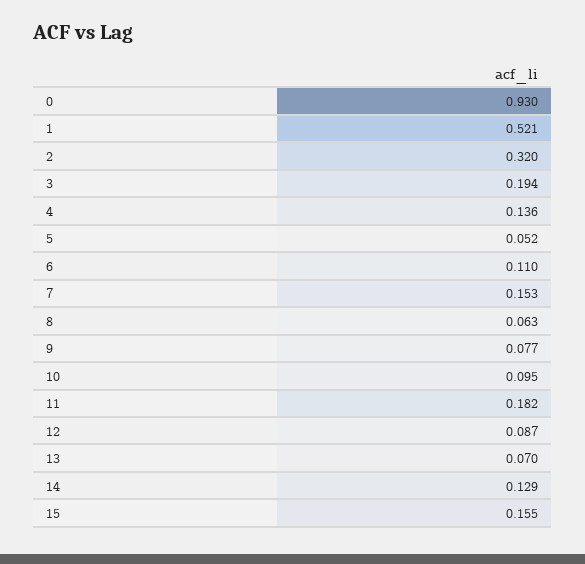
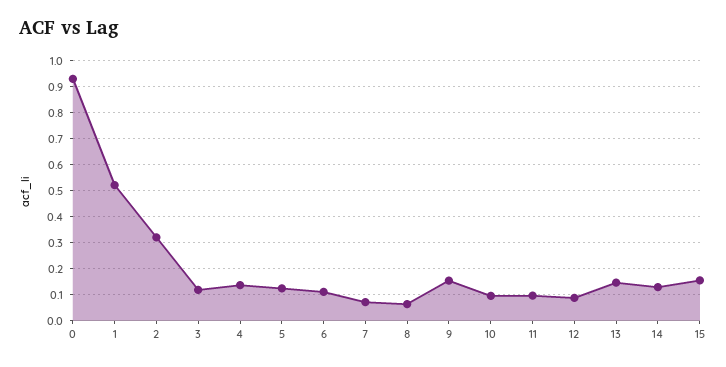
  {
    "0": 0.93,
    "1": 0.521,
    "2": 0.32,
-   "3": 0.194,
+   "3": 0.125,
    "4": 0.136,
-   "5": 0.052,
+   "5": 0.125,
    "6": 0.11,
-   "7": 0.153,
+   "7": 0.075,
    "8": 0.063,
-   "9": 0.077,
+   "9": 0.15,
    "10": 0.095,
-   "11": 0.182,
+   "11": 0.1,
    "12": 0.087,
-   "13": 0.07,
+   "13": 0.15,
    "14": 0.129,
    "15": 0.155
  }

